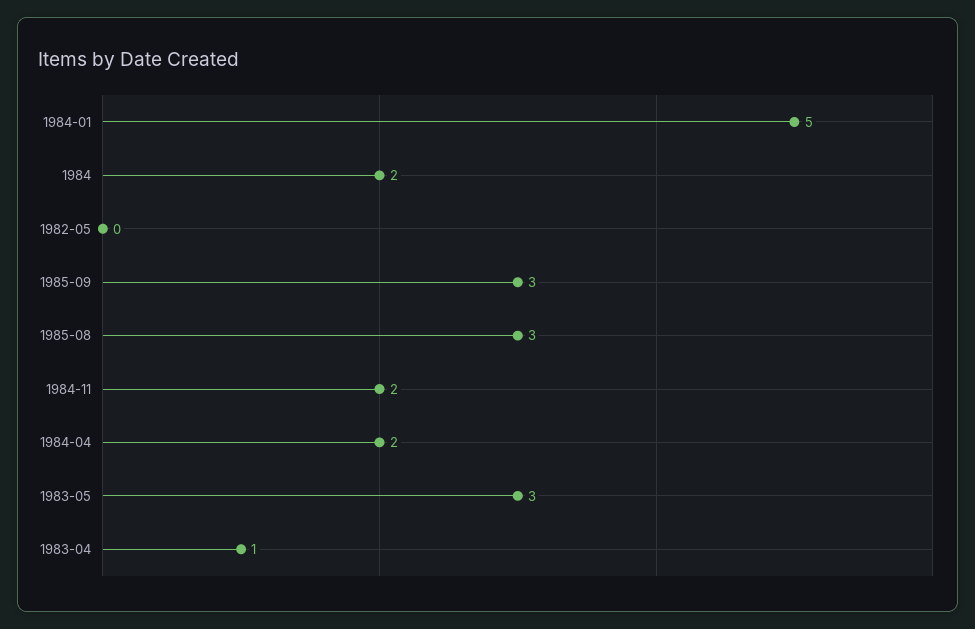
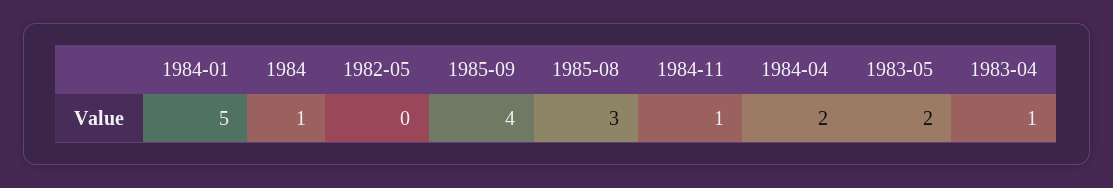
  {
    "1984-01": 5,
-   "1984": 2,
+   "1984": 1,
    "1982-05": 0,
-   "1985-09": 3,
+   "1985-09": 4,
    "1985-08": 3,
-   "1984-11": 2,
+   "1984-11": 1,
    "1984-04": 2,
-   "1983-05": 3,
+   "1983-05": 2,
    "1983-04": 1
  }

